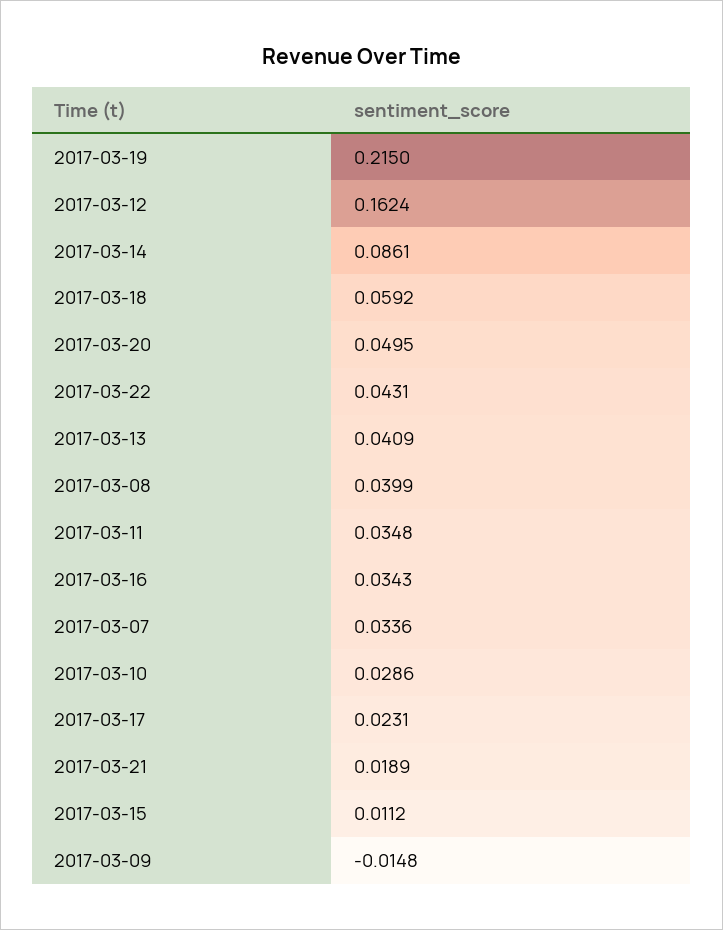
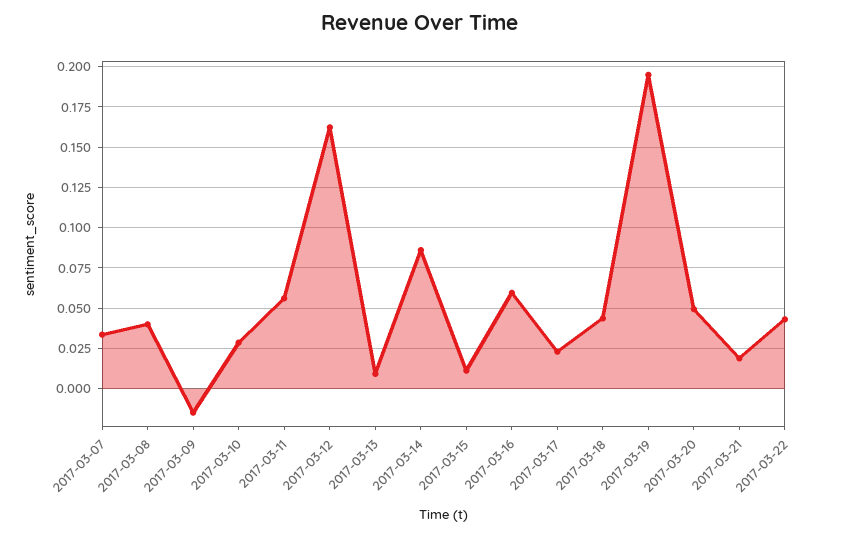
  {
-   "2017-03-19": 0.215,
+   "2017-03-19": 0.195,
    "2017-03-12": 0.1624,
    "2017-03-14": 0.0861,
-   "2017-03-18": 0.0592,
+   "2017-03-18": 0.045,
    "2017-03-20": 0.0495,
    "2017-03-22": 0.0431,
-   "2017-03-13": 0.0409,
+   "2017-03-13": 0.01,
    "2017-03-08": 0.0399,
-   "2017-03-11": 0.0348,
+   "2017-03-11": 0.055,
-   "2017-03-16": 0.0343,
+   "2017-03-16": 0.06,
    "2017-03-07": 0.0336,
    "2017-03-10": 0.0286,
    "2017-03-17": 0.0231,
    "2017-03-21": 0.0189,
    "2017-03-15": 0.0112,
    "2017-03-09": -0.0148
  }

